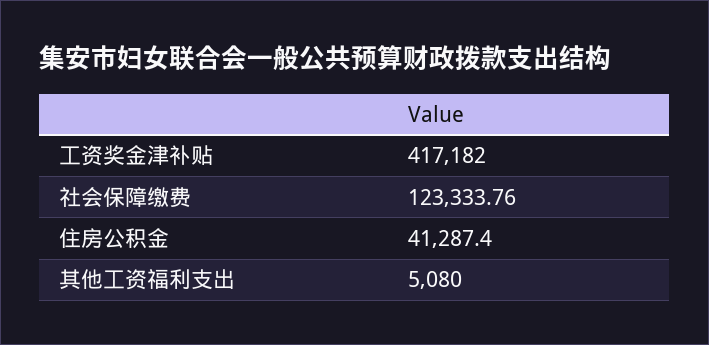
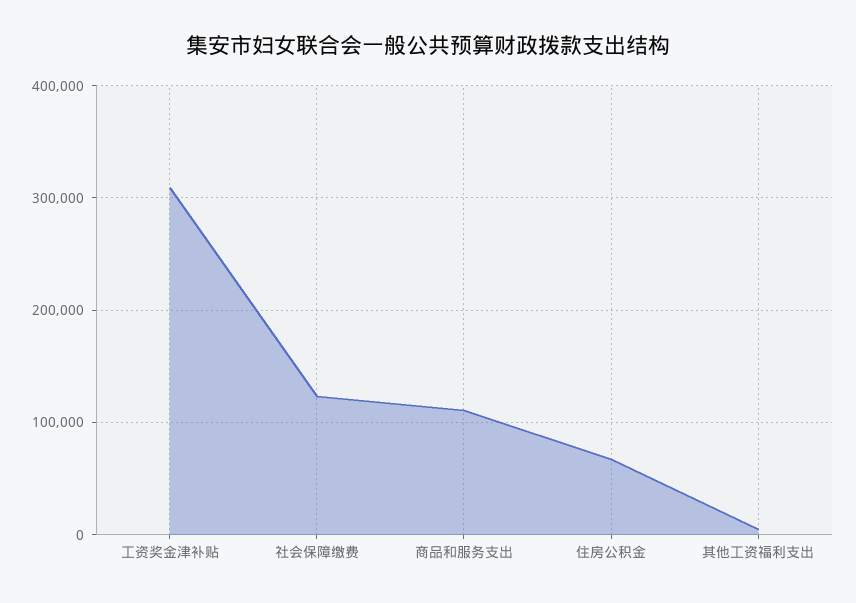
  {
-   "工资奖金津补贴": 417182,
+   "工资奖金津补贴": 310000,
    "社会保障缴费": 123333.76,
-   "住房公积金": 41287.4,
+   "住房公积金": 70000,
-   "其他工资福利支出": 5080
+   "其他工资福利支出": 5080,
+   "商品和服务支出": 110000
  }

